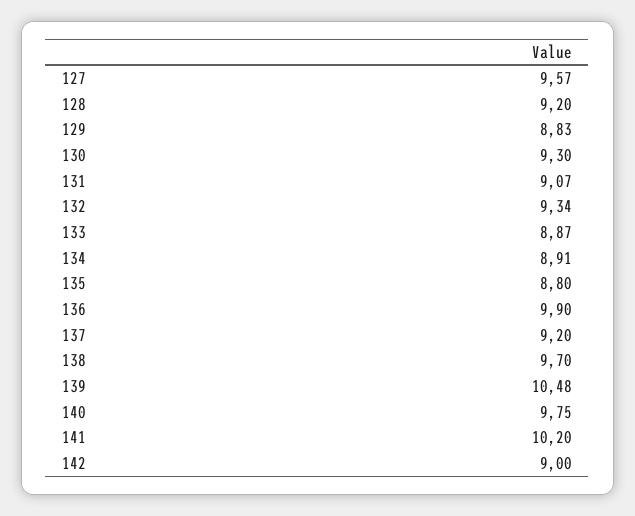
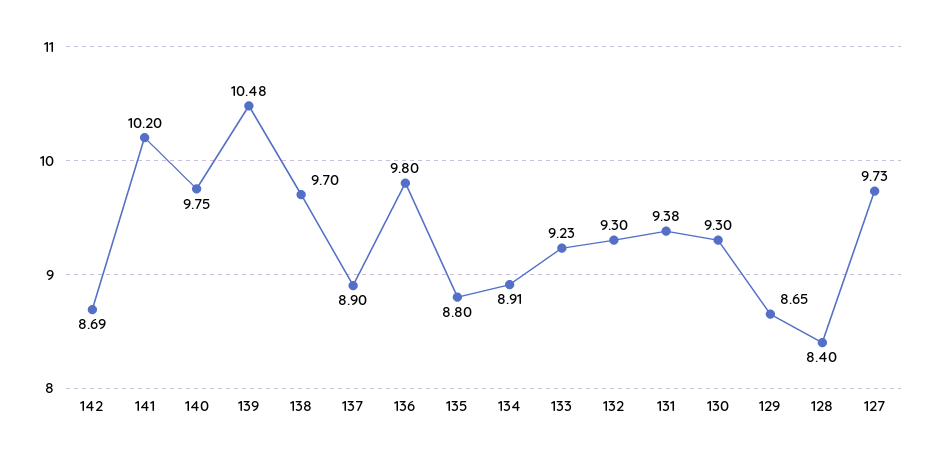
  {
-   "127": 9.57,
+   "127": 9.73,
-   "128": 9.2,
+   "128": 8.4,
-   "129": 8.83,
+   "129": 8.65,
    "130": 9.3,
-   "131": 9.07,
+   "131": 9.38,
-   "132": 9.34,
+   "132": 9.3,
-   "133": 8.87,
+   "133": 9.23,
    "134": 8.91,
    "135": 8.8,
-   "136": 9.9,
+   "136": 9.8,
-   "137": 9.2,
+   "137": 8.9,
    "138": 9.7,
    "139": 10.48,
    "140": 9.75,
    "141": 10.2,
-   "142": 9
+   "142": 8.69
  }

